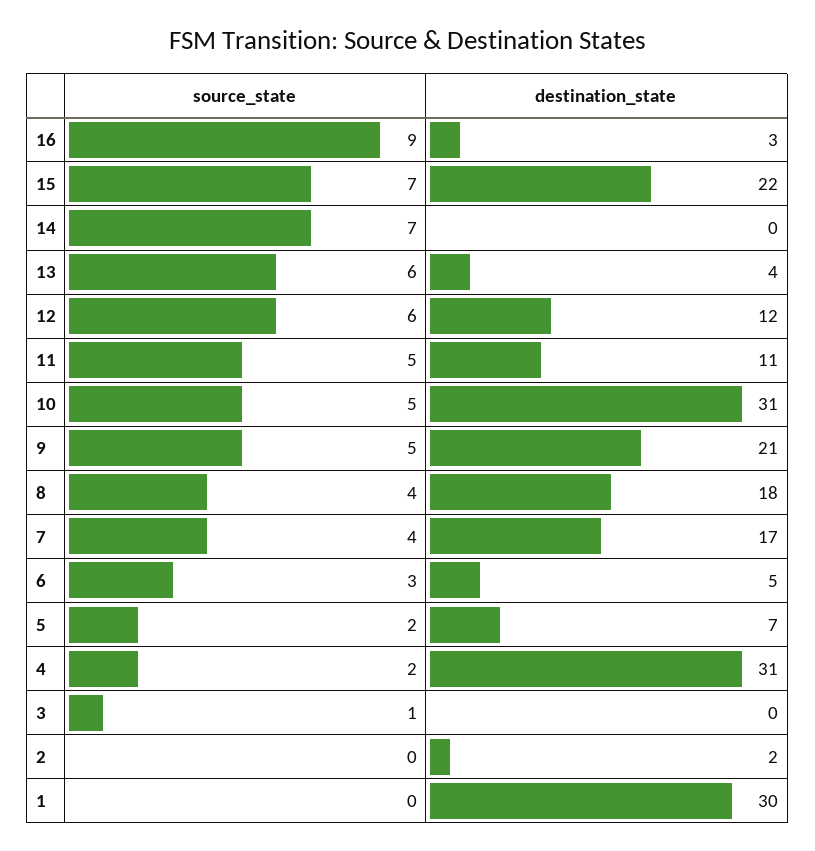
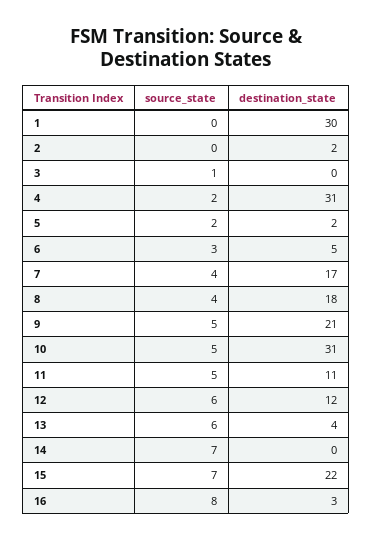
  {
    "source_state": {
-     "16": 9,
+     "16": 8,
      "15": 7,
      "14": 7,
      "13": 6,
      "12": 6,
      "11": 5,
      "10": 5,
      "9": 5,
      "8": 4,
      "7": 4,
      "6": 3,
      "5": 2,
      "4": 2,
      "3": 1,
      "2": 0,
      "1": 0
    },
    "destination_state": {
      "16": 3,
      "15": 22,
      "14": 0,
      "13": 4,
      "12": 12,
      "11": 11,
      "10": 31,
      "9": 21,
      "8": 18,
      "7": 17,
      "6": 5,
-     "5": 7,
+     "5": 2,
      "4": 31,
      "3": 0,
      "2": 2,
      "1": 30
    }
  }

